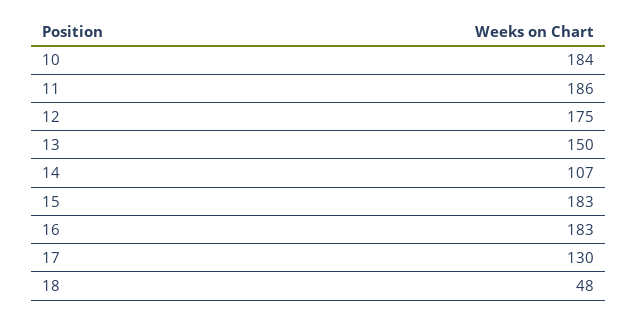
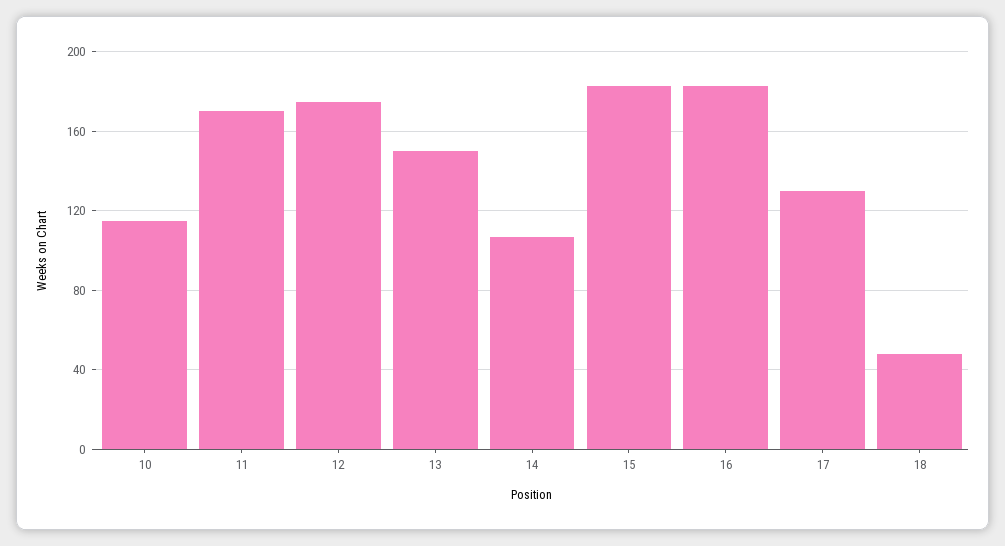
  {
-   "10": 184,
+   "10": 115,
-   "11": 186,
+   "11": 170,
    "12": 175,
    "13": 150,
    "14": 107,
    "15": 183,
    "16": 183,
    "17": 130,
    "18": 48
  }

